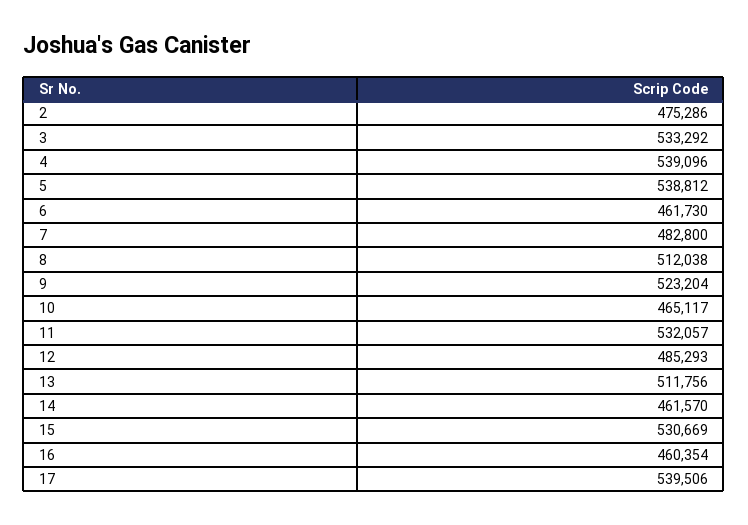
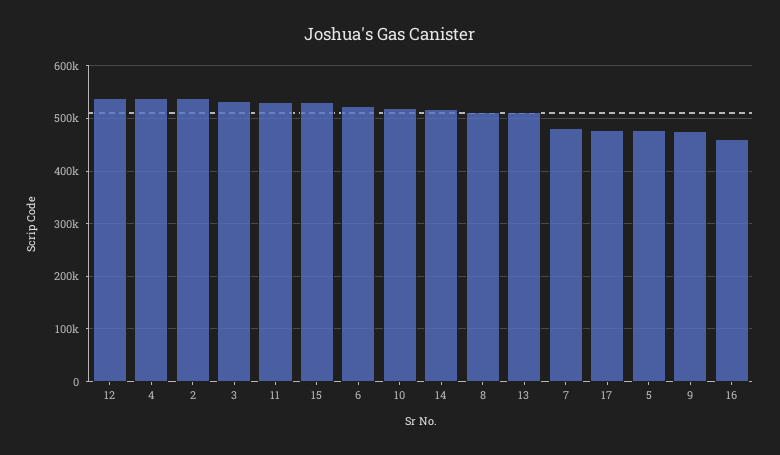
  {
-   "2": 475286,
+   "2": 540000,
    "3": 533292,
    "4": 539096,
-   "5": 538812,
+   "5": 480000,
-   "6": 461730,
+   "6": 520000,
    "7": 482800,
    "8": 512038,
-   "9": 523204,
+   "9": 480000,
-   "10": 465117,
+   "10": 520000,
    "11": 532057,
-   "12": 485293,
+   "12": 540000,
    "13": 511756,
-   "14": 461570,
+   "14": 520000,
    "15": 530669,
    "16": 460354,
-   "17": 539506
+   "17": 480000
  }

